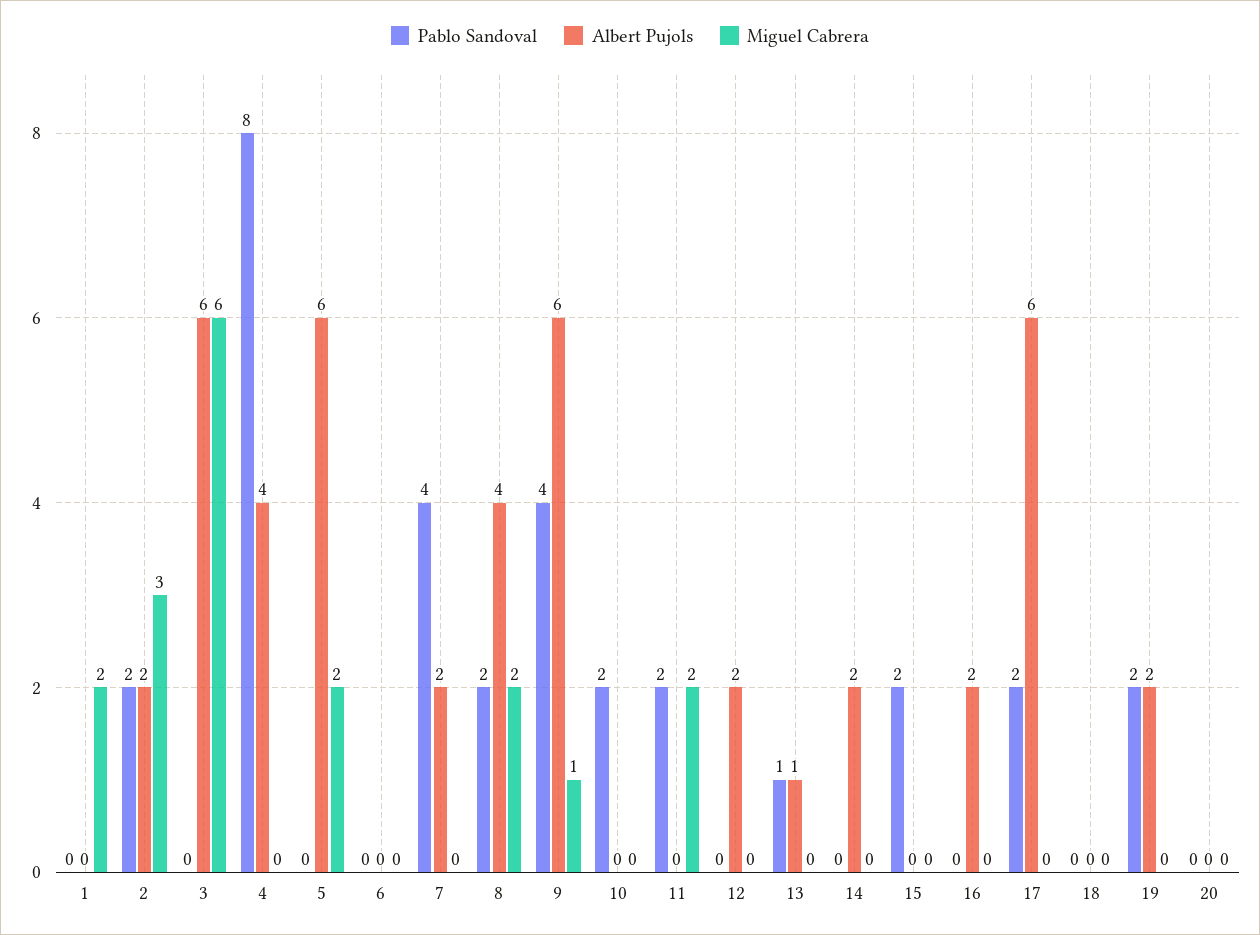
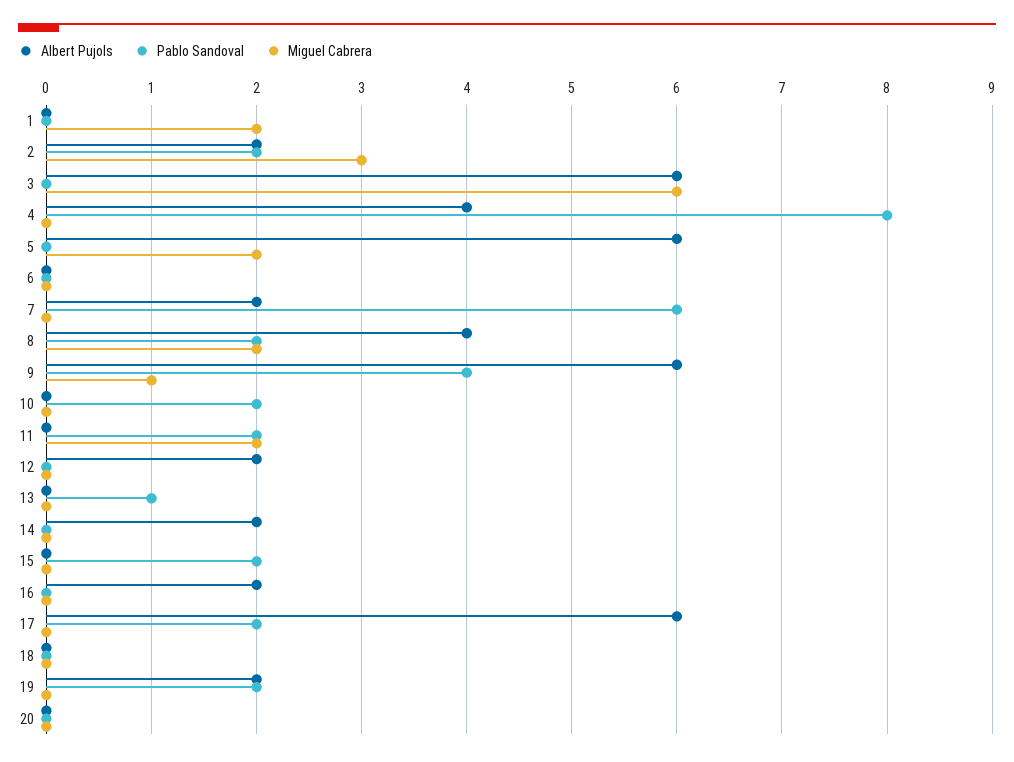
  {
    "Pablo Sandoval": {
      "1": 0,
      "2": 2,
      "3": 0,
      "4": 8,
      "5": 0,
      "6": 0,
-     "7": 4,
+     "7": 6,
      "8": 2,
      "9": 4,
      "10": 2,
      "11": 2,
      "12": 0,
      "13": 1,
      "14": 0,
      "15": 2,
      "16": 0,
      "17": 2,
      "18": 0,
      "19": 2,
      "20": 0
    },
    "Albert Pujols": {
      "1": 0,
      "2": 2,
      "3": 6,
      "4": 4,
      "5": 6,
      "6": 0,
      "7": 2,
      "8": 4,
      "9": 6,
      "10": 0,
      "11": 0,
      "12": 2,
-     "13": 1,
+     "13": 0,
      "14": 2,
      "15": 0,
      "16": 2,
      "17": 6,
      "18": 0,
      "19": 2,
      "20": 0
    },
    "Miguel Cabrera": {
      "1": 2,
      "2": 3,
      "3": 6,
      "4": 0,
      "5": 2,
      "6": 0,
      "7": 0,
      "8": 2,
      "9": 1,
      "10": 0,
      "11": 2,
      "12": 0,
      "13": 0,
      "14": 0,
      "15": 0,
      "16": 0,
      "17": 0,
      "18": 0,
      "19": 0,
      "20": 0
    }
  }

